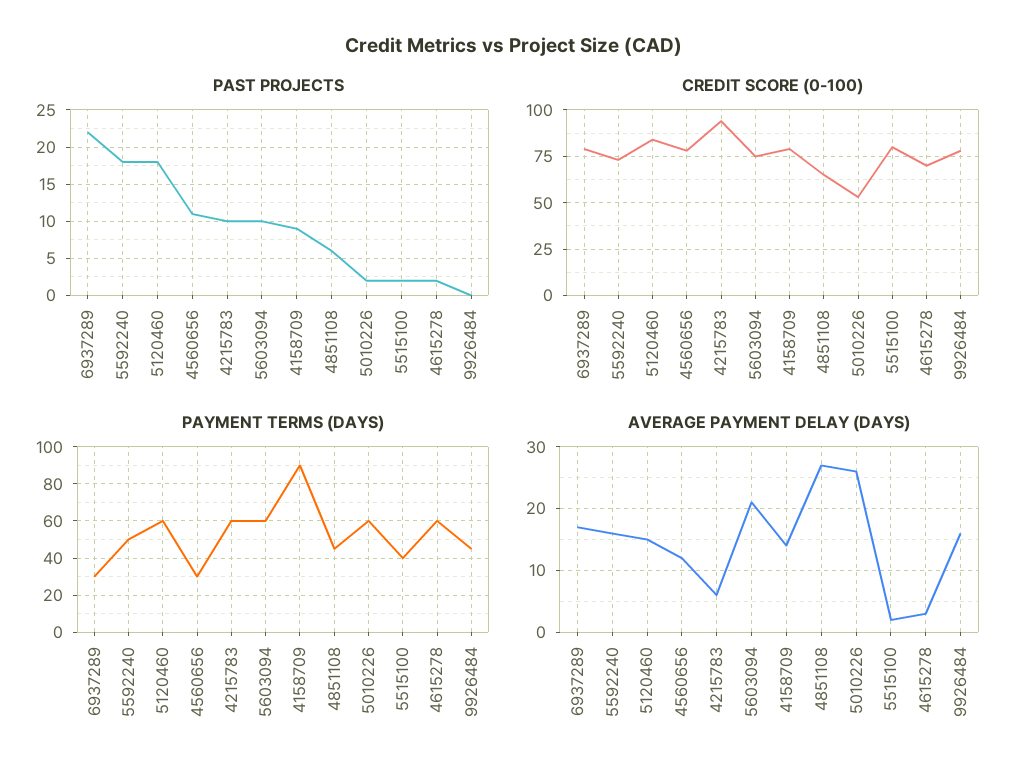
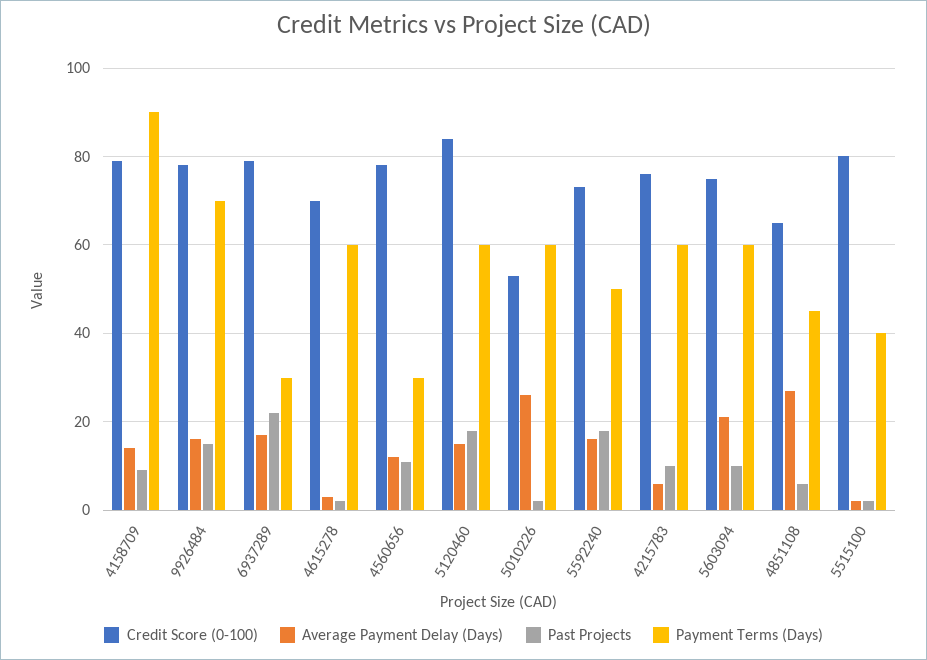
  {
    "PAST PROJECTS": {
      "6937289": 22,
      "5592240": 18,
      "5120460": 18,
      "4560656": 11,
      "4215783": 10,
      "5603094": 10,
      "4158709": 9,
      "4851108": 6,
      "5010226": 2,
      "5515100": 2,
      "4615278": 2,
-     "9926484": 0
+     "9926484": 15
    },
    "CREDIT SCORE (0-100)": {
      "6937289": 80,
      "5592240": 75,
      "5120460": 85,
      "4560656": 80,
-     "4215783": 95,
+     "4215783": 75,
      "5603094": 75,
      "4158709": 80,
      "4851108": 65,
      "5010226": 55,
      "5515100": 80,
      "4615278": 70,
      "9926484": 80
    },
    "PAYMENT TERMS (DAYS)": {
      "6937289": 30,
      "5592240": 50,
      "5120460": 60,
      "4560656": 30,
      "4215783": 60,
      "5603094": 60,
      "4158709": 90,
      "4851108": 45,
      "5010226": 60,
      "5515100": 40,
      "4615278": 60,
-     "9926484": 45
+     "9926484": 70
    },
    "AVERAGE PAYMENT DELAY (DAYS)": {
      "6937289": 17,
      "5592240": 16,
      "5120460": 15,
      "4560656": 12,
      "4215783": 6,
      "5603094": 21,
      "4158709": 14,
      "4851108": 27,
      "5010226": 26,
      "5515100": 2,
      "4615278": 3,
      "9926484": 16
    }
  }

